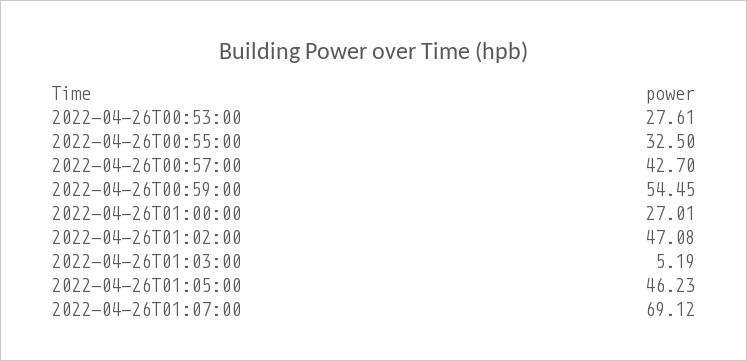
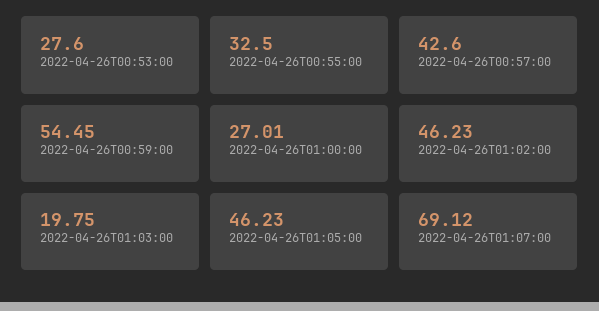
  {
-   "2022-04-26T00:53:00": 27.61,
+   "2022-04-26T00:53:00": 27.6,
    "2022-04-26T00:55:00": 32.5,
-   "2022-04-26T00:57:00": 42.7,
+   "2022-04-26T00:57:00": 42.6,
    "2022-04-26T00:59:00": 54.45,
    "2022-04-26T01:00:00": 27.01,
-   "2022-04-26T01:02:00": 47.08,
+   "2022-04-26T01:02:00": 46.23,
-   "2022-04-26T01:03:00": 5.19,
+   "2022-04-26T01:03:00": 19.75,
    "2022-04-26T01:05:00": 46.23,
    "2022-04-26T01:07:00": 69.12
  }

